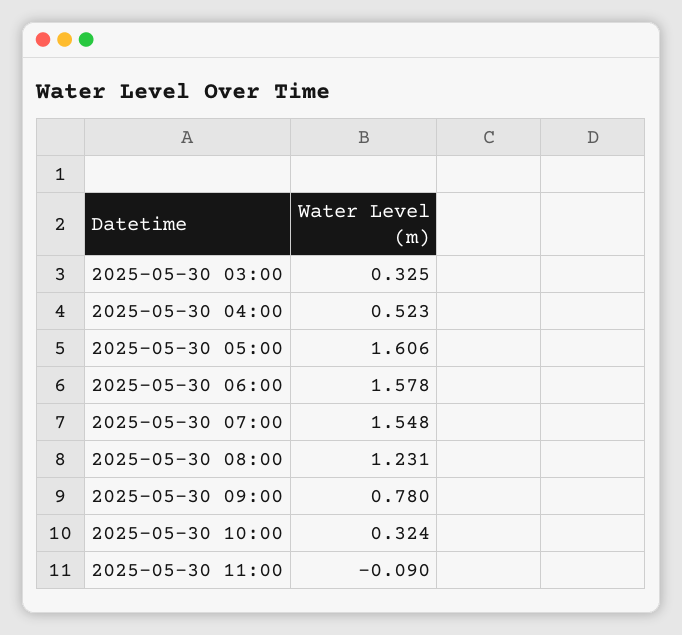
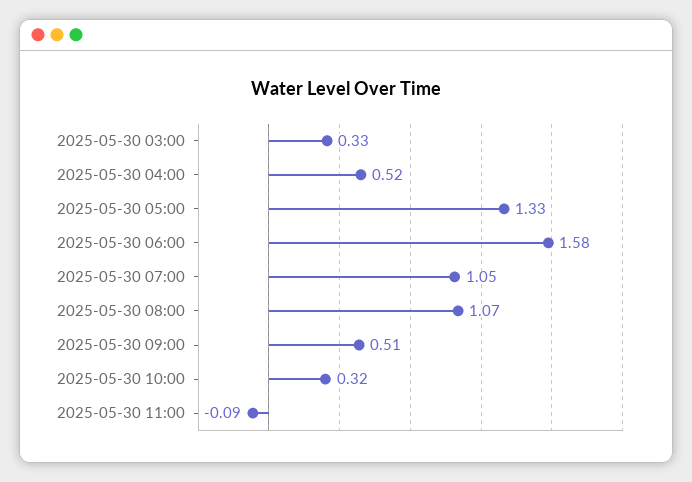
  {
    "2025-05-30 03:00": 0.325,
    "2025-05-30 04:00": 0.523,
-   "2025-05-30 05:00": 1.606,
+   "2025-05-30 05:00": 1.33,
    "2025-05-30 06:00": 1.578,
-   "2025-05-30 07:00": 1.548,
+   "2025-05-30 07:00": 1.05,
-   "2025-05-30 08:00": 1.231,
+   "2025-05-30 08:00": 1.07,
-   "2025-05-30 09:00": 0.78,
+   "2025-05-30 09:00": 0.51,
    "2025-05-30 10:00": 0.324,
    "2025-05-30 11:00": -0.09
  }

